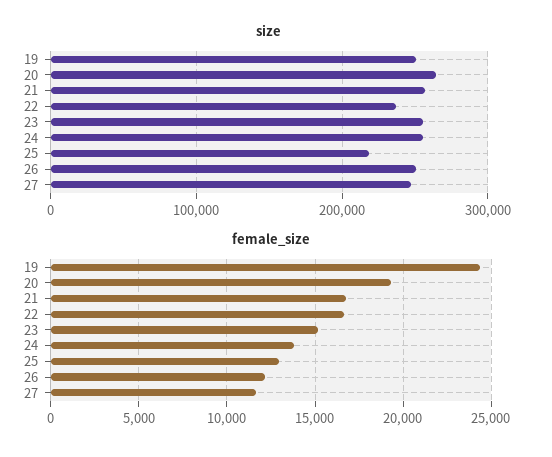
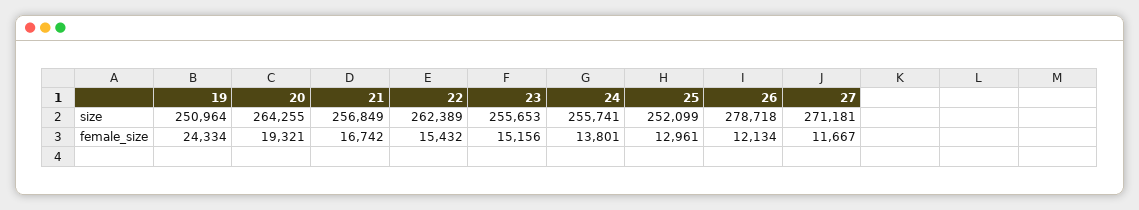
  {
    "size": {
      "19": 250964,
      "20": 264255,
      "21": 256849,
-     "22": 240000,
+     "22": 262389,
      "23": 255653,
      "24": 255741,
-     "25": 220000,
+     "25": 252099,
-     "26": 250000,
+     "26": 278718,
-     "27": 250000
+     "27": 271181
    },
    "female_size": {
      "19": 24334,
      "20": 19321,
      "21": 16742,
-     "22": 16500,
+     "22": 15432,
      "23": 15156,
      "24": 13801,
      "25": 12961,
      "26": 12134,
      "27": 11667
    }
  }

